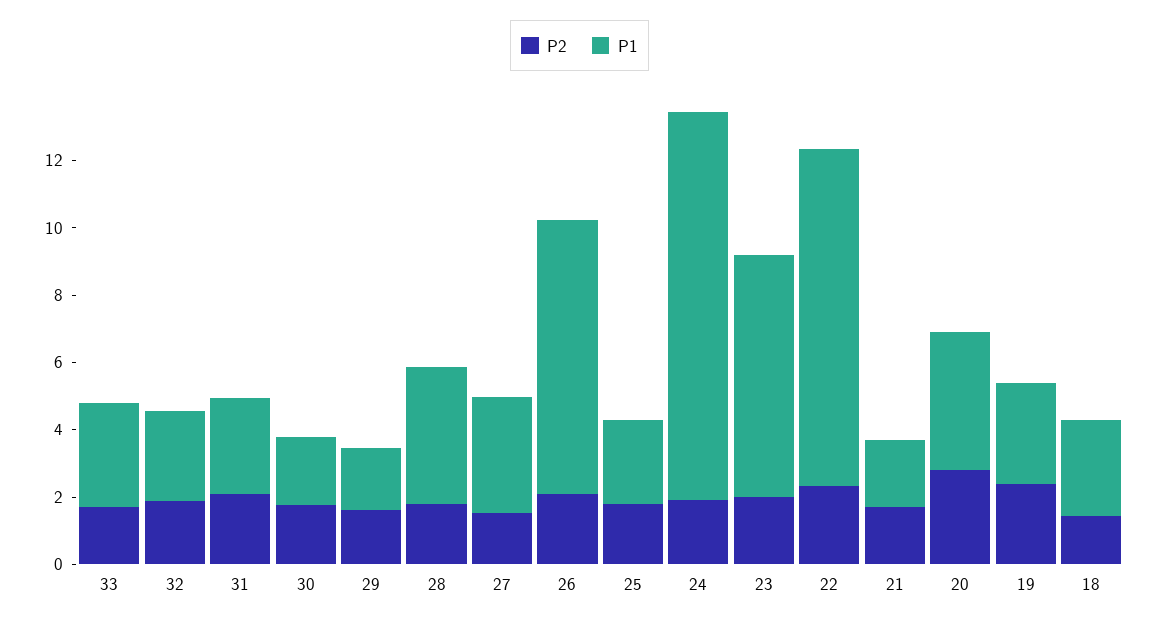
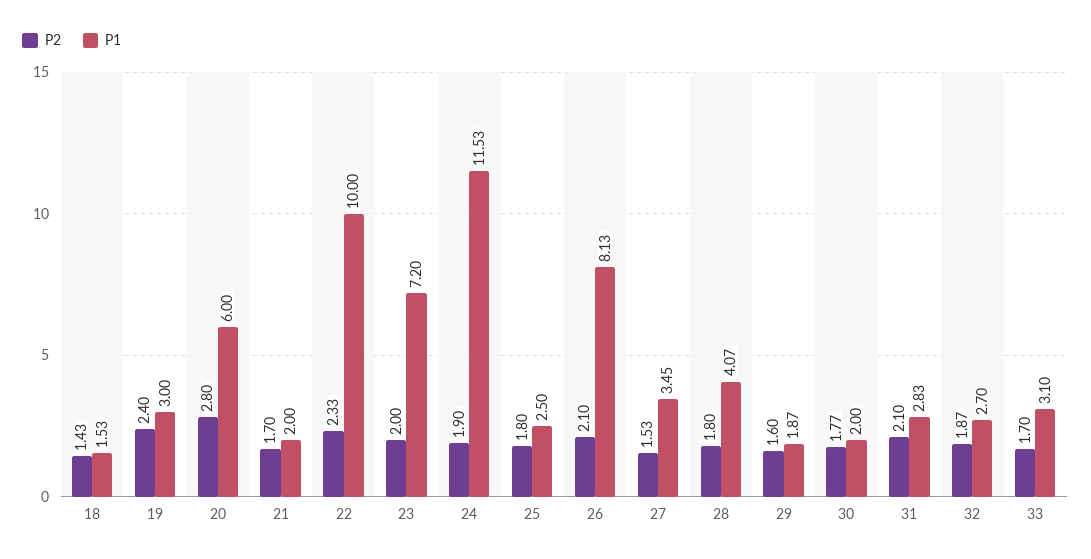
  {
    "P2": {
      "33": 1.7,
      "32": 1.87,
      "31": 2.1,
      "30": 1.77,
      "29": 1.6,
      "28": 1.8,
      "27": 1.53,
      "26": 2.1,
      "25": 1.8,
      "24": 1.9,
      "23": 2,
      "22": 2.33,
      "21": 1.7,
      "20": 2.8,
      "19": 2.4,
      "18": 1.43
    },
    "P1": {
      "33": 3.1,
      "32": 2.7,
      "31": 2.83,
      "30": 2,
      "29": 1.87,
      "28": 4.07,
      "27": 3.45,
      "26": 8.13,
      "25": 2.5,
      "24": 11.53,
      "23": 7.2,
      "22": 10,
      "21": 2,
-     "20": 4,
+     "20": 6,
      "19": 3,
-     "18": 3
+     "18": 1.53
    }
  }

